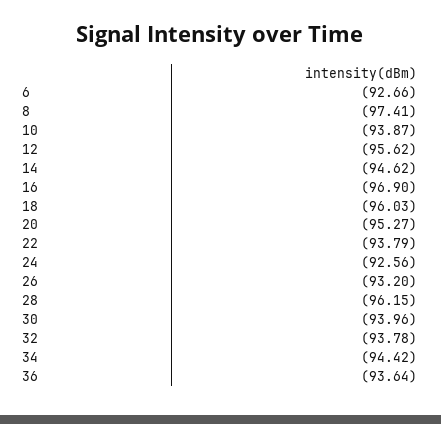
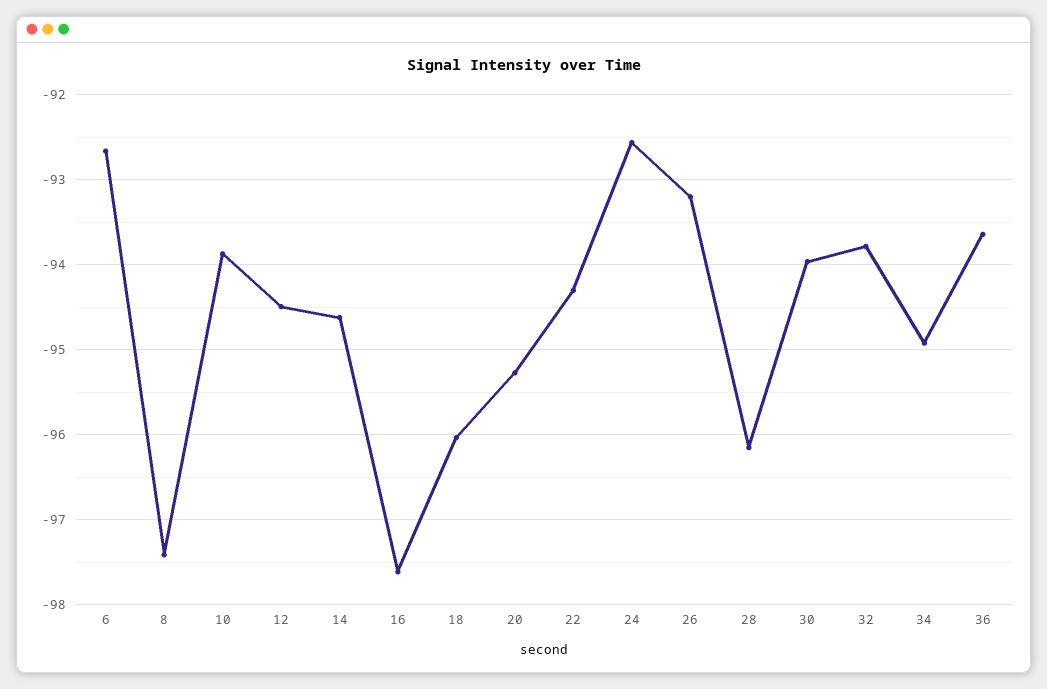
  {
    "6": -92.66,
    "8": -97.41,
    "10": -93.87,
-   "12": -95.62,
+   "12": -94.5,
    "14": -94.62,
-   "16": -96.9,
+   "16": -97.6,
    "18": -96.03,
    "20": -95.27,
-   "22": -93.79,
+   "22": -94.3,
    "24": -92.56,
    "26": -93.2,
    "28": -96.15,
    "30": -93.96,
    "32": -93.78,
-   "34": -94.42,
+   "34": -94.9,
    "36": -93.64
  }

